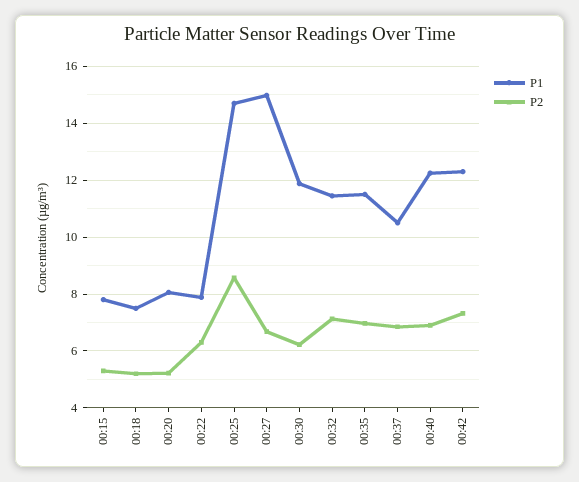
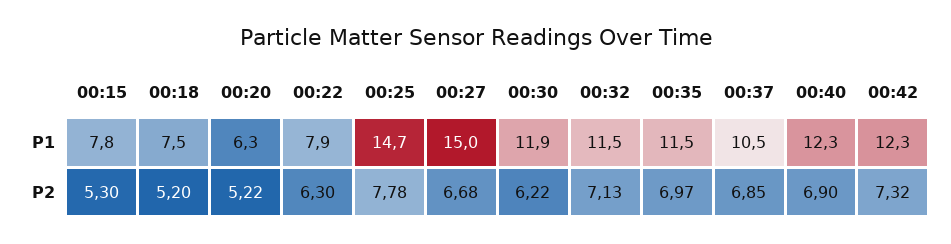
  {
    "P1": {
      "00:15": 7.8,
      "00:18": 7.5,
-     "00:20": 8,
+     "00:20": 6.3,
      "00:22": 7.9,
      "00:25": 14.7,
      "00:27": 15,
      "00:30": 11.9,
      "00:32": 11.5,
      "00:35": 11.5,
      "00:37": 10.5,
      "00:40": 12.3,
      "00:42": 12.3
    },
    "P2": {
      "00:15": 5.3,
      "00:18": 5.2,
      "00:20": 5.22,
      "00:22": 6.3,
-     "00:25": 8.5,
+     "00:25": 7.78,
      "00:27": 6.68,
      "00:30": 6.22,
      "00:32": 7.13,
      "00:35": 6.97,
      "00:37": 6.85,
      "00:40": 6.9,
      "00:42": 7.32
    }
  }

